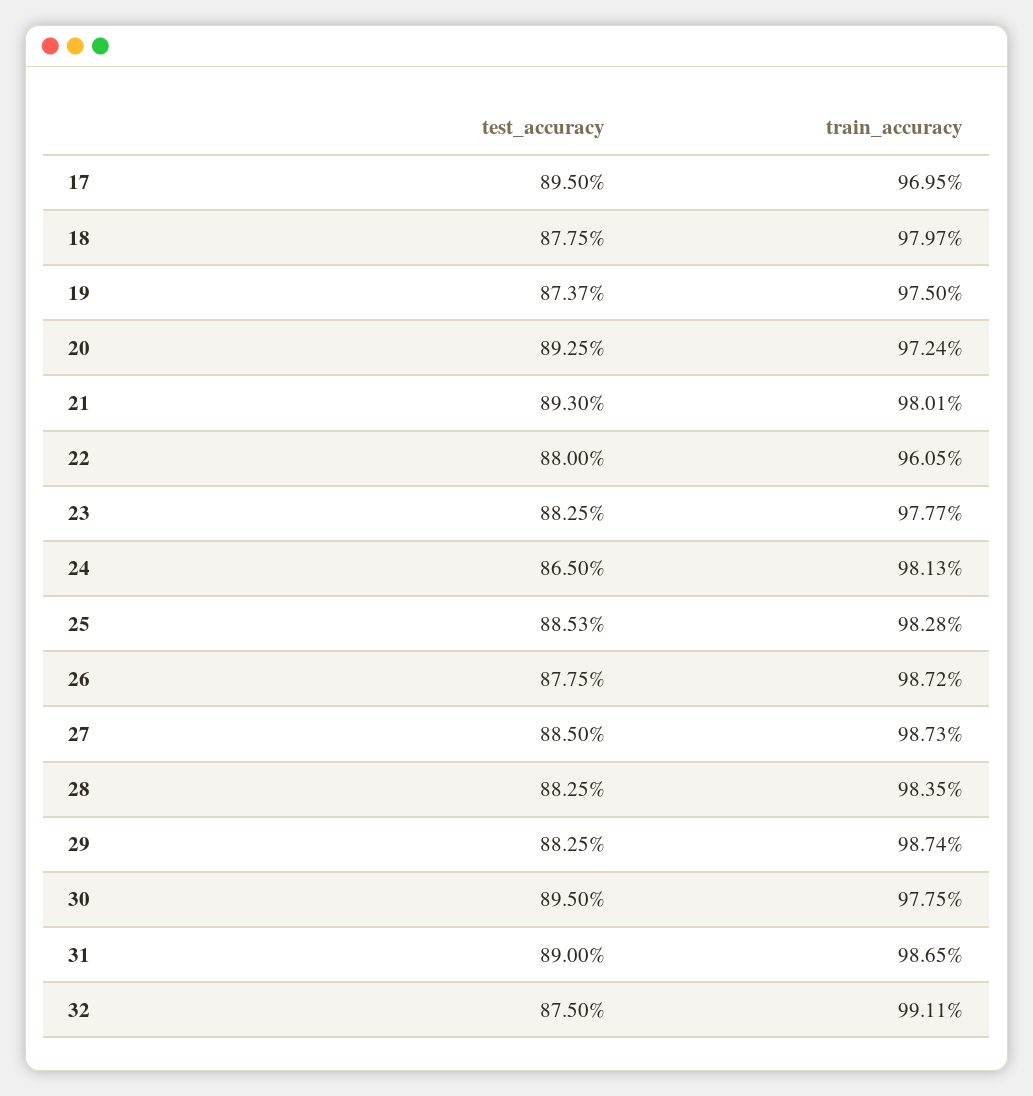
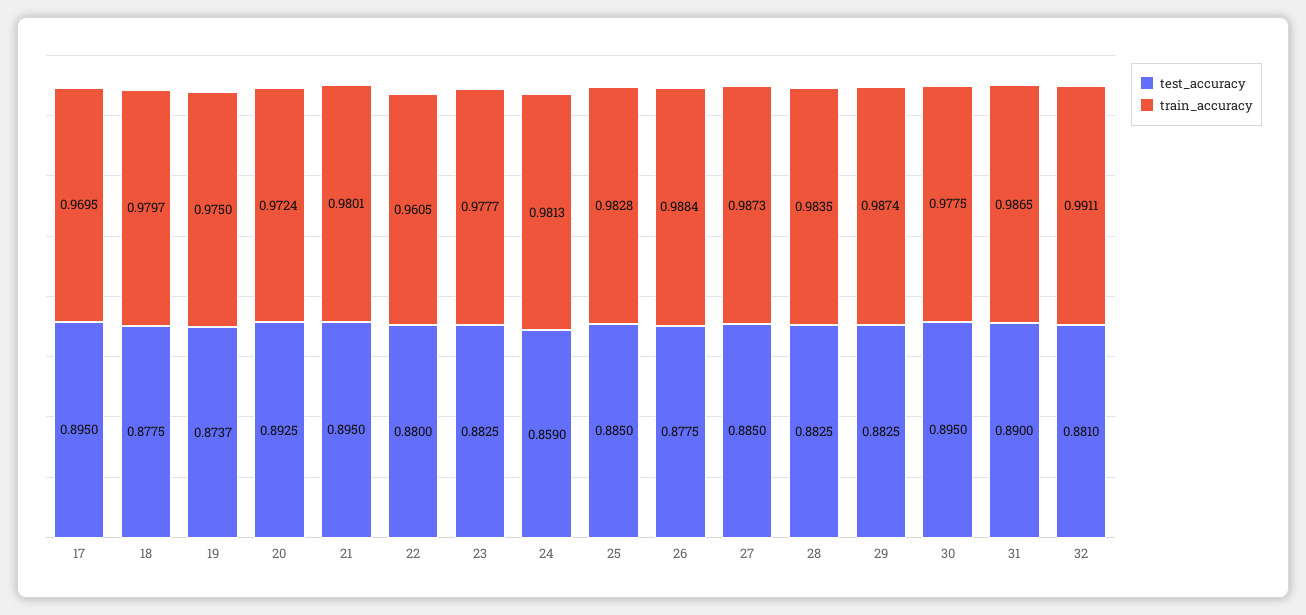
  {
    "test_accuracy": {
      "17": 0.895,
      "18": 0.8775,
      "19": 0.8737,
      "20": 0.8925,
-     "21": 0.893,
+     "21": 0.895,
      "22": 0.88,
      "23": 0.8825,
-     "24": 0.865,
+     "24": 0.859,
-     "25": 0.8853,
+     "25": 0.885,
      "26": 0.8775,
      "27": 0.885,
      "28": 0.8825,
      "29": 0.8825,
      "30": 0.895,
      "31": 0.89,
-     "32": 0.875
+     "32": 0.881
    },
    "train_accuracy": {
      "17": 0.9695,
      "18": 0.9797,
      "19": 0.975,
      "20": 0.9724,
      "21": 0.9801,
      "22": 0.9605,
      "23": 0.9777,
      "24": 0.9813,
      "25": 0.9828,
-     "26": 0.9872,
+     "26": 0.9884,
      "27": 0.9873,
      "28": 0.9835,
      "29": 0.9874,
      "30": 0.9775,
      "31": 0.9865,
      "32": 0.9911
    }
  }

